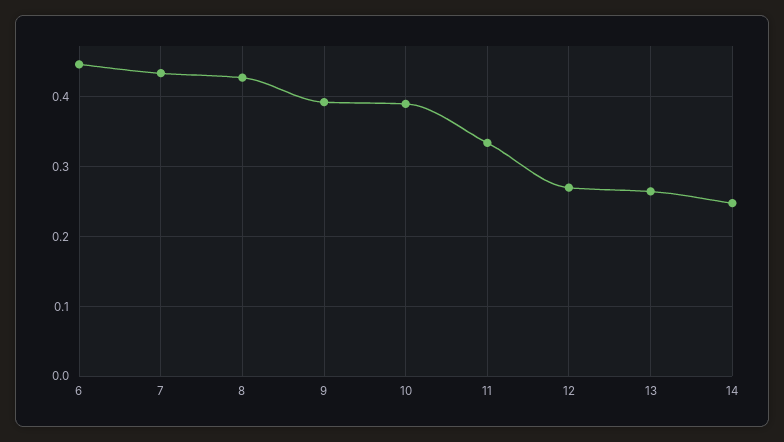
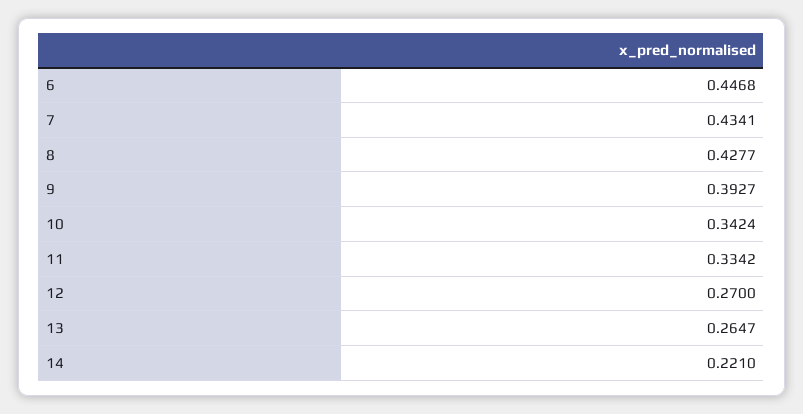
  {
    "6": 0.4468,
    "7": 0.4341,
    "8": 0.4277,
    "9": 0.3927,
-   "10": 0.39,
+   "10": 0.3424,
    "11": 0.3342,
    "12": 0.27,
    "13": 0.2647,
-   "14": 0.25
+   "14": 0.221
  }

